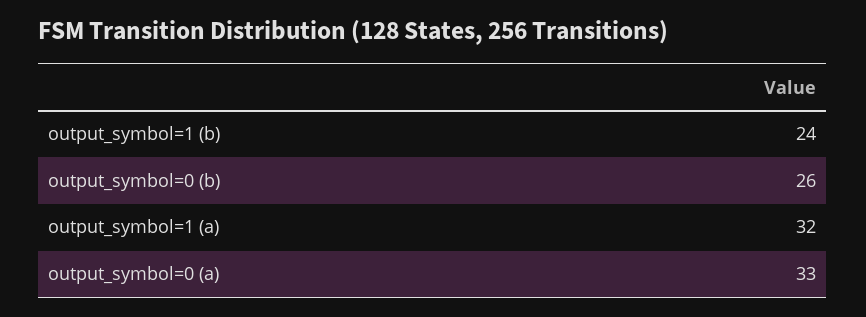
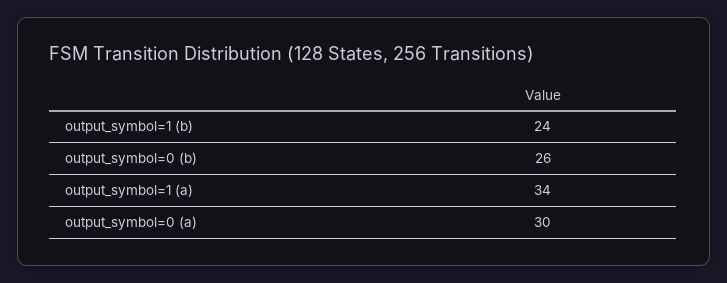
  {
    "output_symbol=1 (b)": 24,
    "output_symbol=0 (b)": 26,
-   "output_symbol=1 (a)": 32,
+   "output_symbol=1 (a)": 34,
-   "output_symbol=0 (a)": 33
+   "output_symbol=0 (a)": 30
  }

